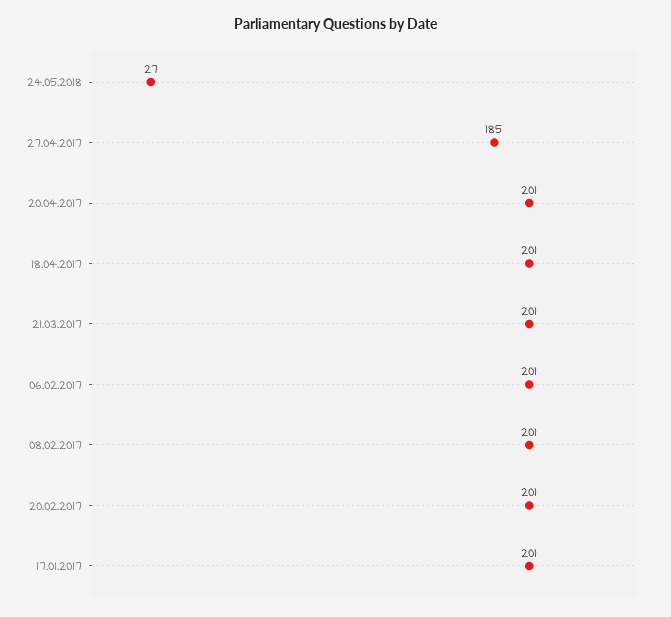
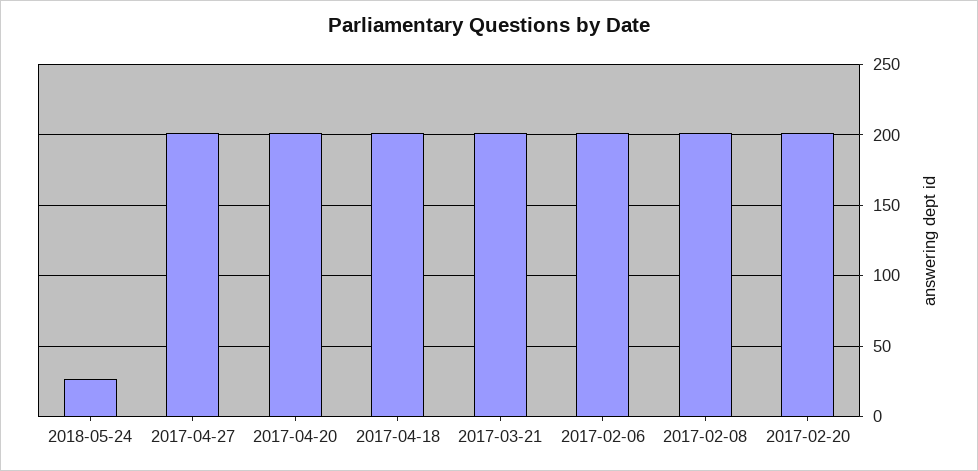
  {
    "24.05.2018": 27,
-   "27.04.2017": 185,
+   "27.04.2017": 200,
    "20.04.2017": 201,
    "18.04.2017": 201,
    "21.03.2017": 201,
    "06.02.2017": 201,
    "08.02.2017": 201,
-   "20.02.2017": 201,
+   "20.02.2017": 201
-   "17.01.2017": 201
  }

